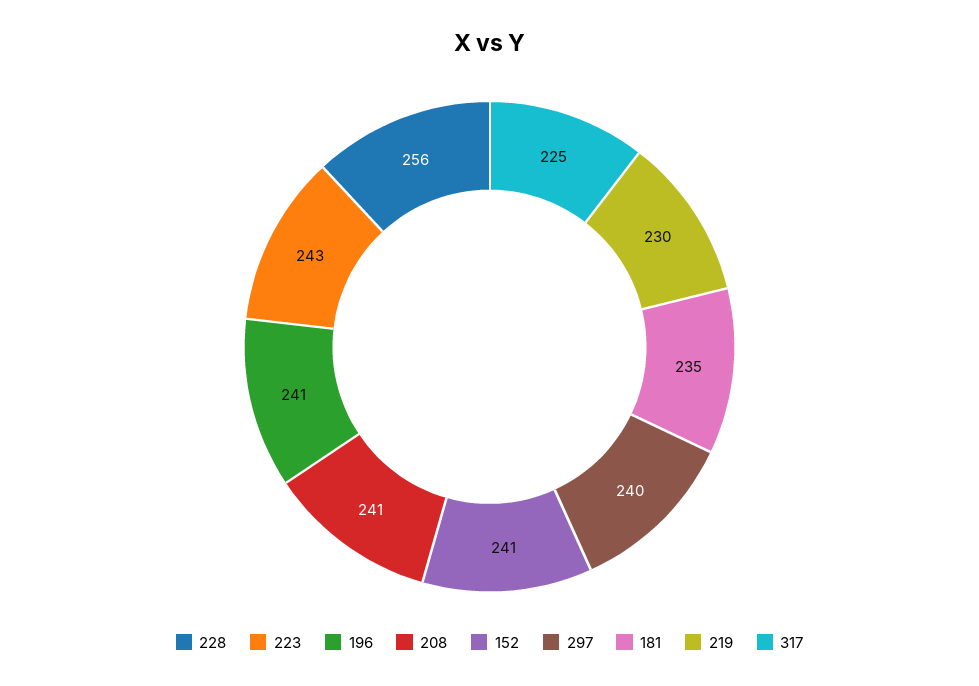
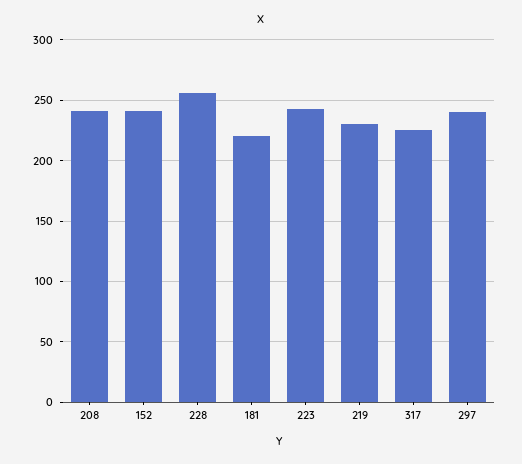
  {
    "228": 256,
    "223": 243,
-   "196": 241,
    "208": 241,
    "152": 241,
    "297": 240,
-   "181": 235,
+   "181": 220,
    "219": 230,
    "317": 225
  }

